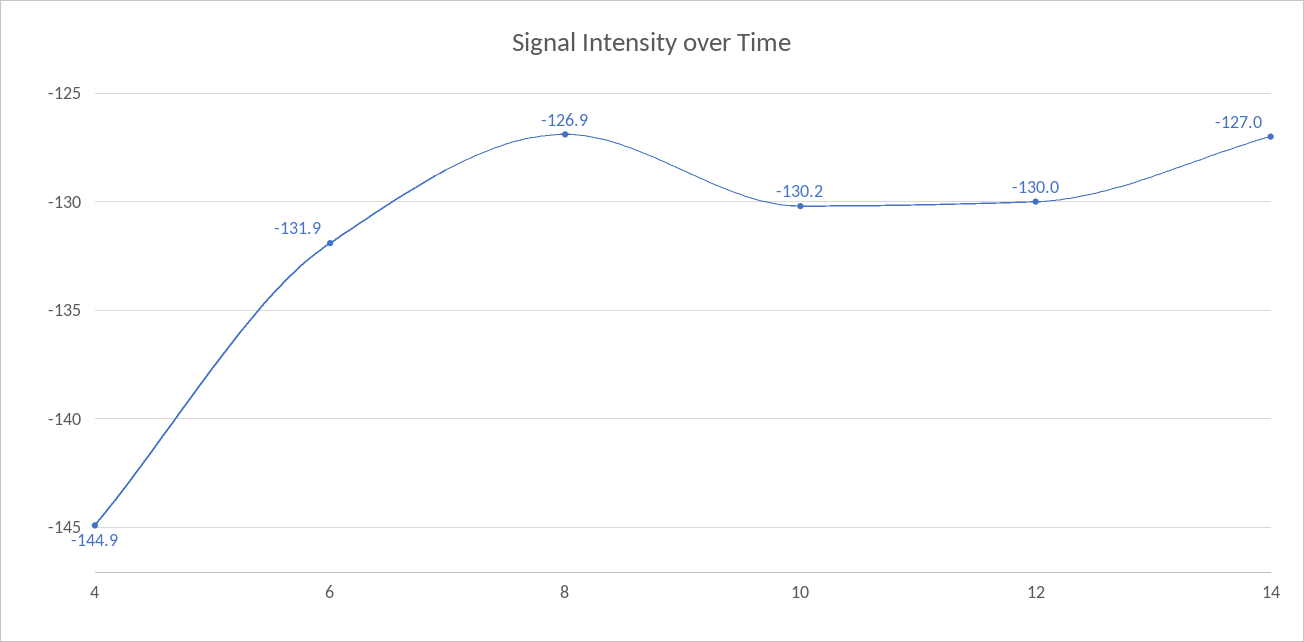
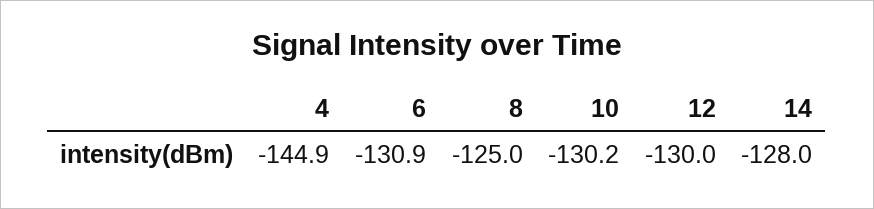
  {
    "4": -144.9,
-   "6": -131.9,
+   "6": -130.9,
-   "8": -126.9,
+   "8": -125,
    "10": -130.2,
    "12": -130,
-   "14": -127
+   "14": -128
  }

